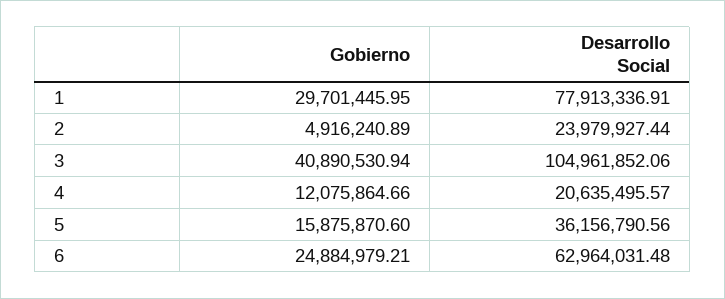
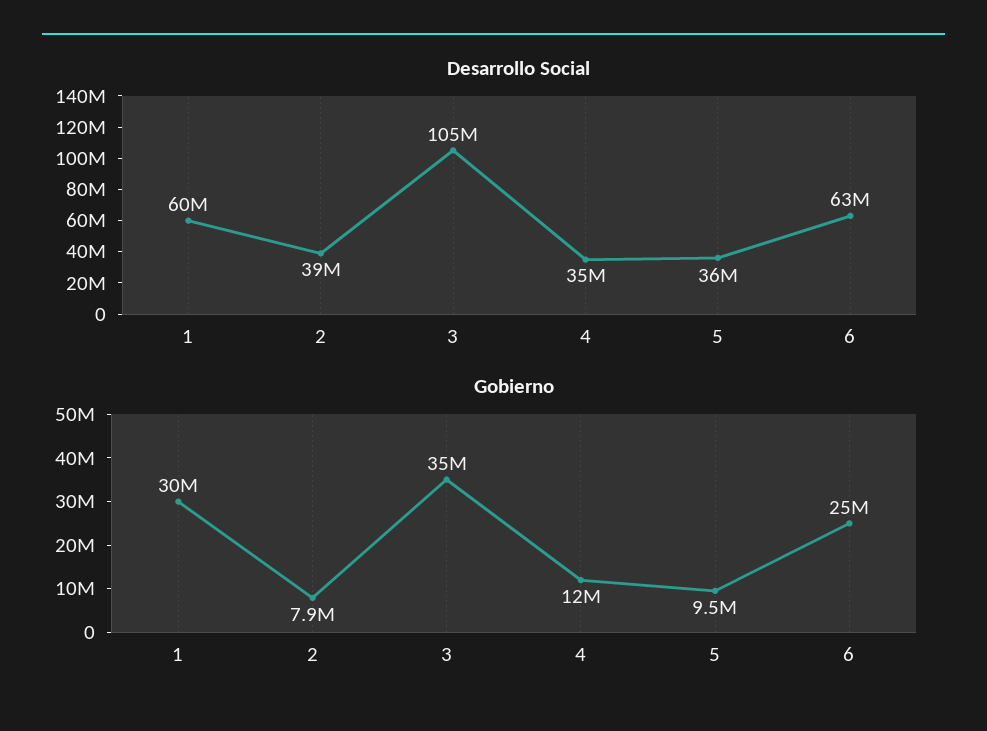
  {
    "Gobierno": {
      "1": 29701445.95,
-     "2": 4916240.89,
+     "2": 7900000,
-     "3": 40890530.94,
+     "3": 35000000,
      "4": 12075864.66,
-     "5": 15875870.6,
+     "5": 9500000,
      "6": 24884979.21
    },
    "Desarrollo Social": {
-     "1": 77913336.91,
+     "1": 60000000,
-     "2": 23979927.44,
+     "2": 39000000,
      "3": 104961852.06,
-     "4": 20635495.57,
+     "4": 35000000,
      "5": 36156790.56,
      "6": 62964031.48
    }
  }

